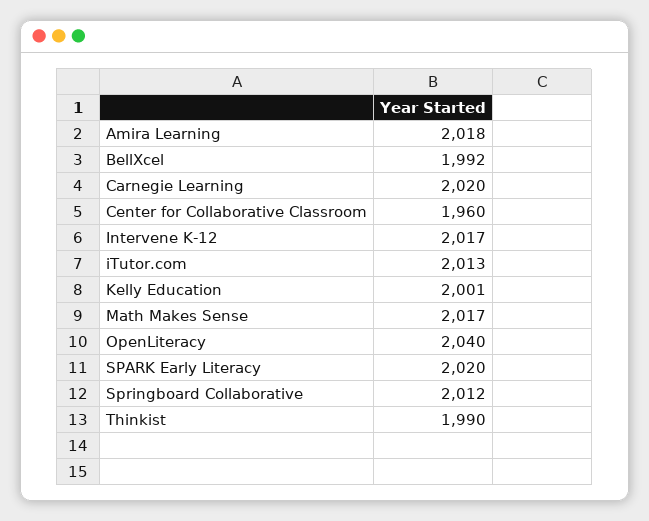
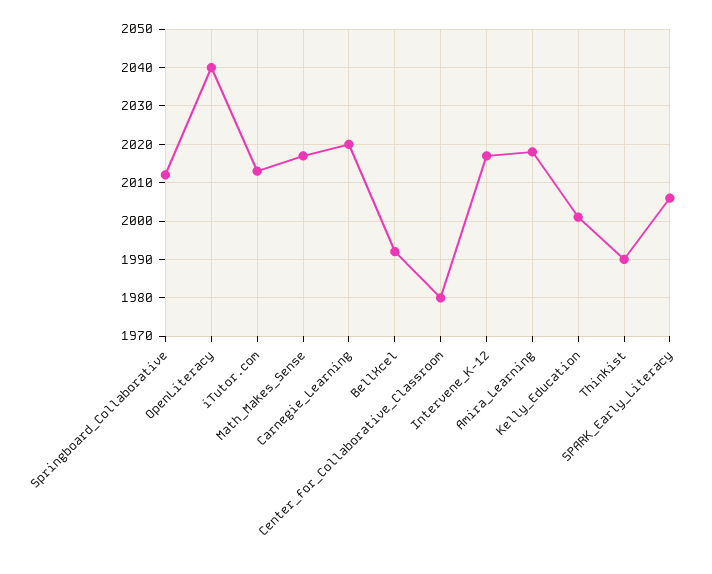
  {
    "Amira Learning": 2018,
    "BellXcel": 1992,
    "Carnegie Learning": 2020,
-   "Center for Collaborative Classroom": 1960,
+   "Center for Collaborative Classroom": 1980,
    "Intervene K-12": 2017,
    "iTutor.com": 2013,
    "Kelly Education": 2001,
    "Math Makes Sense": 2017,
    "OpenLiteracy": 2040,
-   "SPARK Early Literacy": 2020,
+   "SPARK Early Literacy": 2005,
    "Springboard Collaborative": 2012,
    "Thinkist": 1990
  }

